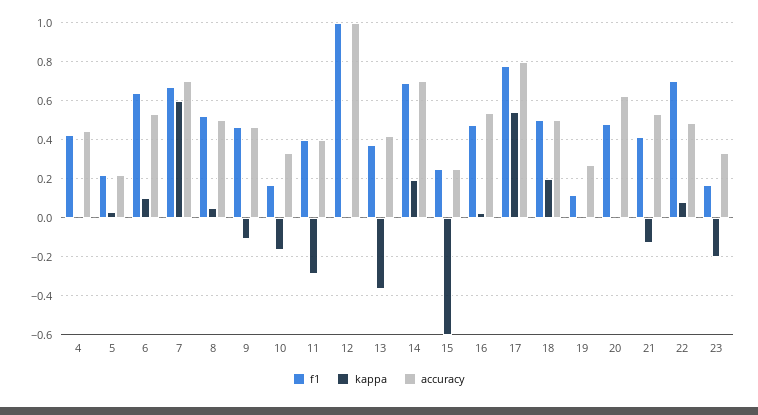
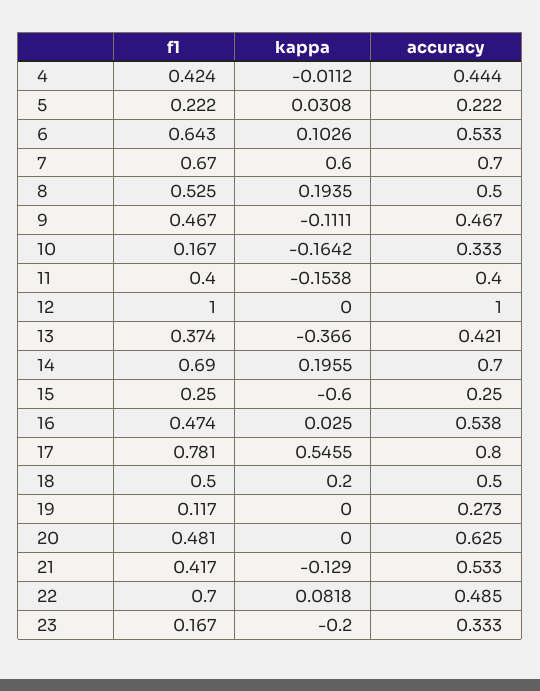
  {
    "f1": {
      "4": 0.424,
      "5": 0.222,
      "6": 0.643,
      "7": 0.67,
      "8": 0.525,
      "9": 0.467,
      "10": 0.167,
      "11": 0.4,
      "12": 1,
      "13": 0.374,
      "14": 0.69,
      "15": 0.25,
      "16": 0.474,
      "17": 0.781,
      "18": 0.5,
      "19": 0.117,
      "20": 0.481,
      "21": 0.417,
      "22": 0.7,
      "23": 0.167
    },
    "kappa": {
      "4": -0.0112,
      "5": 0.0308,
      "6": 0.1026,
      "7": 0.6,
-     "8": 0.05,
+     "8": 0.1935,
      "9": -0.1111,
      "10": -0.1642,
-     "11": -0.3,
+     "11": -0.1538,
      "12": 0,
      "13": -0.366,
      "14": 0.1955,
      "15": -0.6,
      "16": 0.025,
      "17": 0.5455,
      "18": 0.2,
      "19": 0,
      "20": 0,
      "21": -0.129,
      "22": 0.0818,
      "23": -0.2
    },
    "accuracy": {
      "4": 0.444,
      "5": 0.222,
      "6": 0.533,
      "7": 0.7,
      "8": 0.5,
      "9": 0.467,
      "10": 0.333,
      "11": 0.4,
      "12": 1,
      "13": 0.421,
      "14": 0.7,
      "15": 0.25,
      "16": 0.538,
      "17": 0.8,
      "18": 0.5,
      "19": 0.273,
      "20": 0.625,
      "21": 0.533,
      "22": 0.485,
      "23": 0.333
    }
  }

